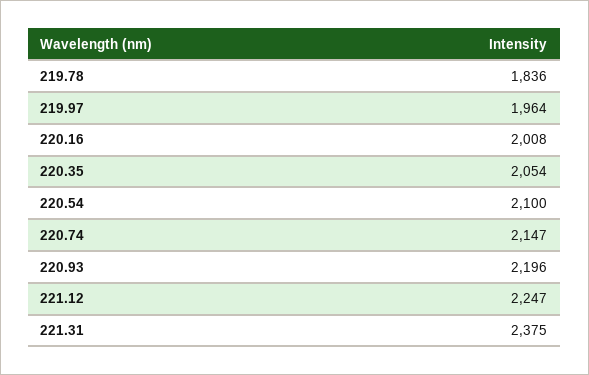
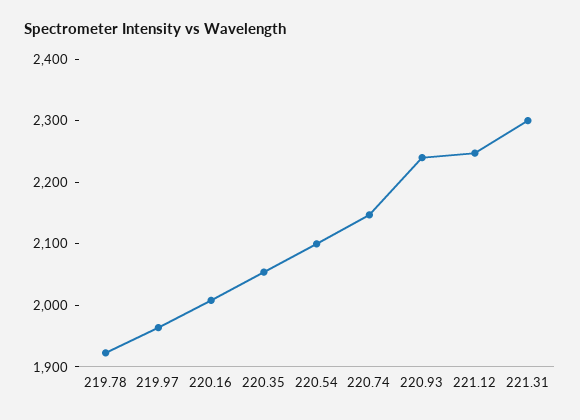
  {
-   "219.78": 1836,
+   "219.78": 1920,
    "219.97": 1964,
    "220.16": 2008,
    "220.35": 2054,
    "220.54": 2100,
    "220.74": 2147,
-   "220.93": 2196,
+   "220.93": 2240,
    "221.12": 2247,
-   "221.31": 2375
+   "221.31": 2300
  }

